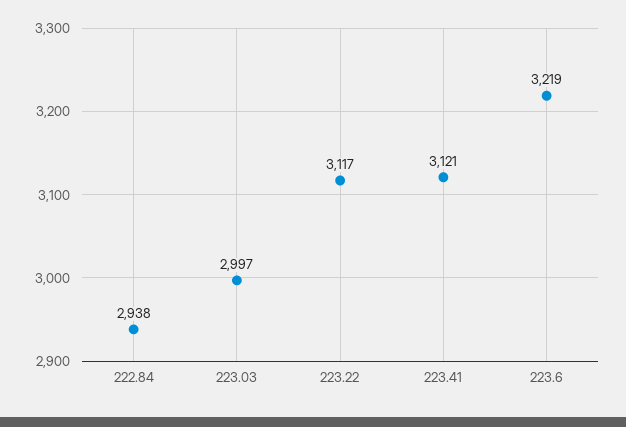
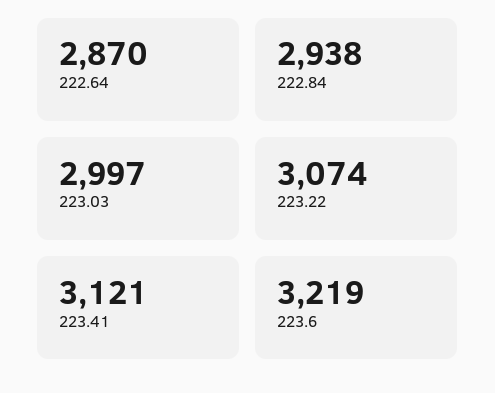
  {
    "222.84": 2938,
    "223.03": 2997,
-   "223.22": 3117,
+   "223.22": 3074,
    "223.41": 3121,
-   "223.6": 3219
+   "223.6": 3219,
+   "222.64": 2870
  }

